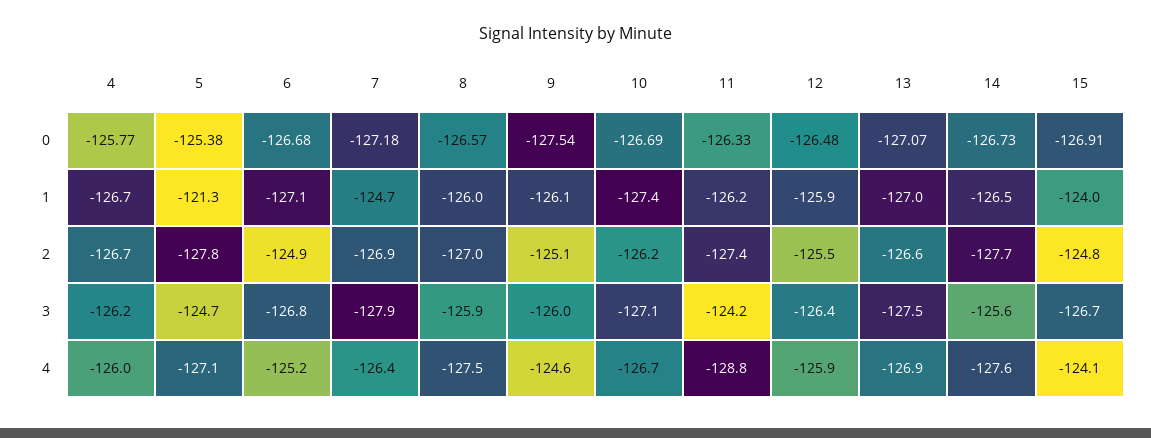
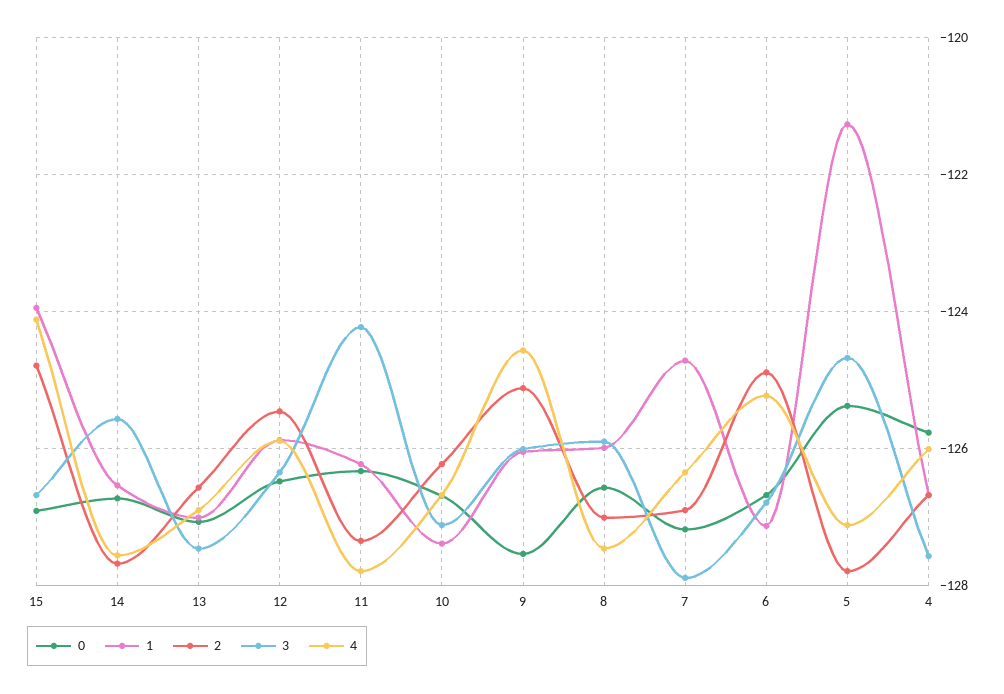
  {
    "0": {
      "4": -125.77,
      "5": -125.38,
      "6": -126.68,
      "7": -127.18,
      "8": -126.57,
      "9": -127.54,
      "10": -126.69,
      "11": -126.33,
      "12": -126.48,
      "13": -127.07,
      "14": -126.73,
      "15": -126.91
    },
    "1": {
      "4": -126.7,
      "5": -121.3,
      "6": -127.1,
      "7": -124.7,
      "8": -126,
      "9": -126.1,
      "10": -127.4,
      "11": -126.2,
      "12": -125.9,
      "13": -127,
      "14": -126.5,
      "15": -124
    },
    "2": {
      "4": -126.7,
      "5": -127.8,
      "6": -124.9,
      "7": -126.9,
      "8": -127,
      "9": -125.1,
      "10": -126.2,
      "11": -127.4,
      "12": -125.5,
      "13": -126.6,
      "14": -127.7,
      "15": -124.8
    },
    "3": {
-     "4": -126.2,
+     "4": -127.6,
      "5": -124.7,
      "6": -126.8,
      "7": -127.9,
      "8": -125.9,
      "9": -126,
      "10": -127.1,
      "11": -124.2,
      "12": -126.4,
      "13": -127.5,
      "14": -125.6,
      "15": -126.7
    },
    "4": {
      "4": -126,
      "5": -127.1,
      "6": -125.2,
      "7": -126.4,
      "8": -127.5,
      "9": -124.6,
      "10": -126.7,
-     "11": -128.8,
+     "11": -127.8,
      "12": -125.9,
      "13": -126.9,
      "14": -127.6,
      "15": -124.1
    }
  }

